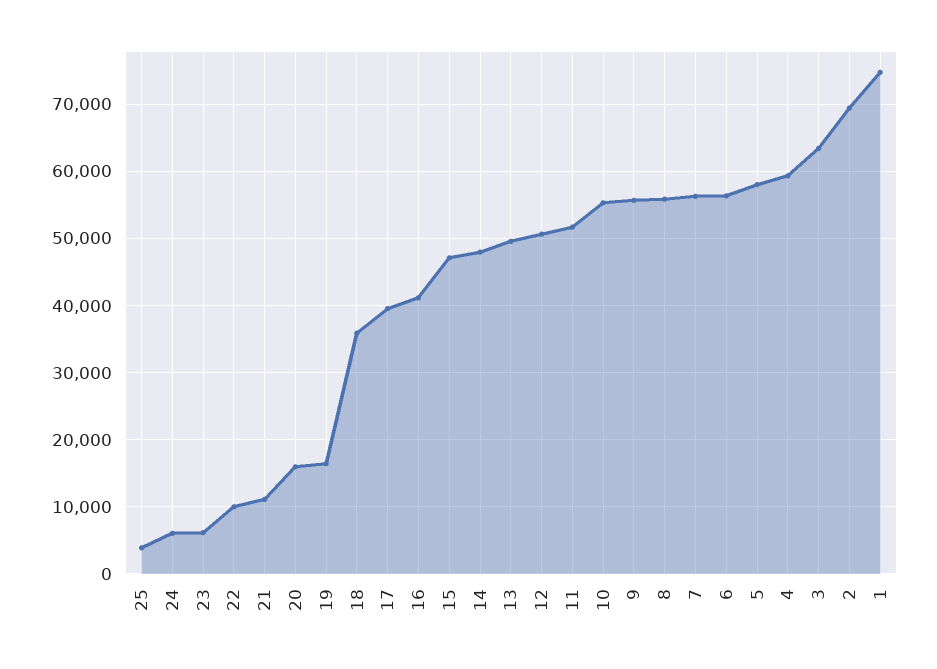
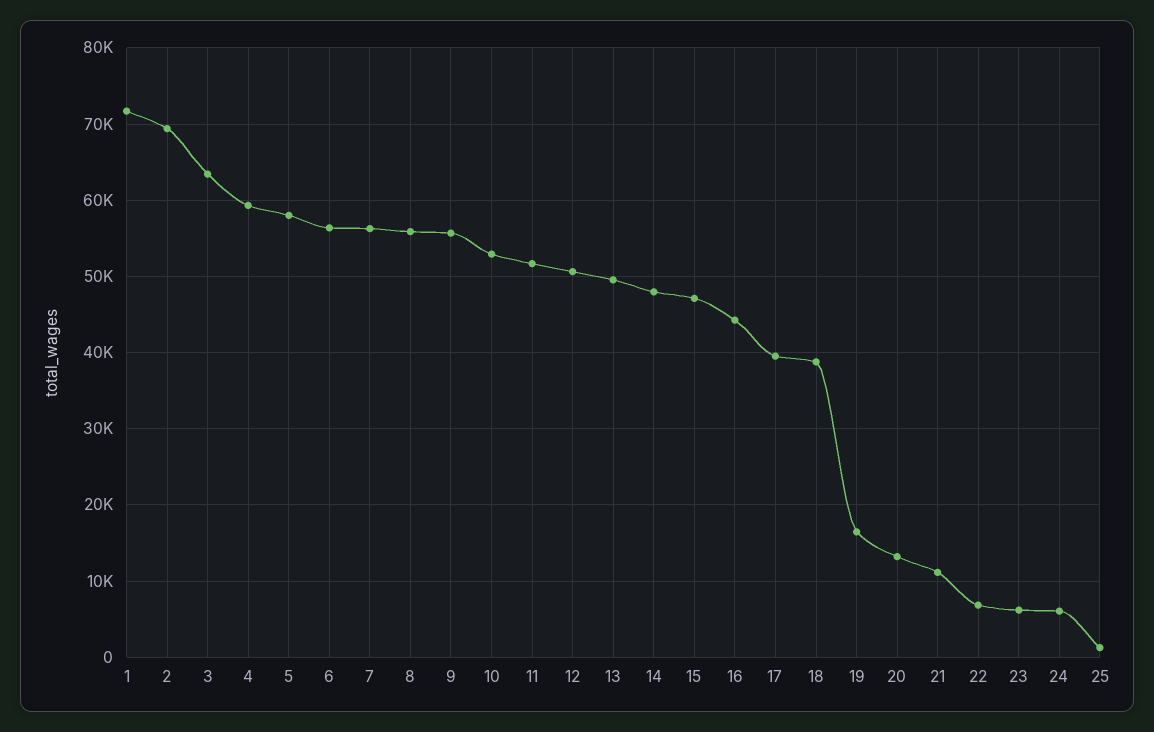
  {
-   "25": 4000,
+   "25": 1000,
    "24": 6000,
    "23": 6000,
-   "22": 10000,
+   "22": 7000,
    "21": 11000,
-   "20": 16000,
+   "20": 13000,
    "19": 16000,
-   "18": 36000,
+   "18": 39000,
    "17": 40000,
-   "16": 41000,
+   "16": 44000,
    "15": 47000,
    "14": 48000,
    "13": 50000,
    "12": 51000,
    "11": 52000,
-   "10": 55000,
+   "10": 53000,
    "9": 56000,
    "8": 56000,
    "7": 56000,
    "6": 56000,
    "5": 58000,
    "4": 59000,
    "3": 63000,
    "2": 69000,
-   "1": 75000
+   "1": 72000
  }

